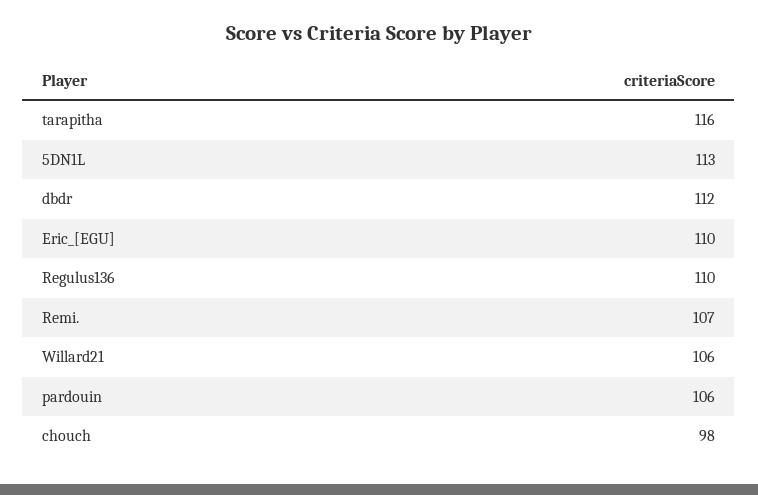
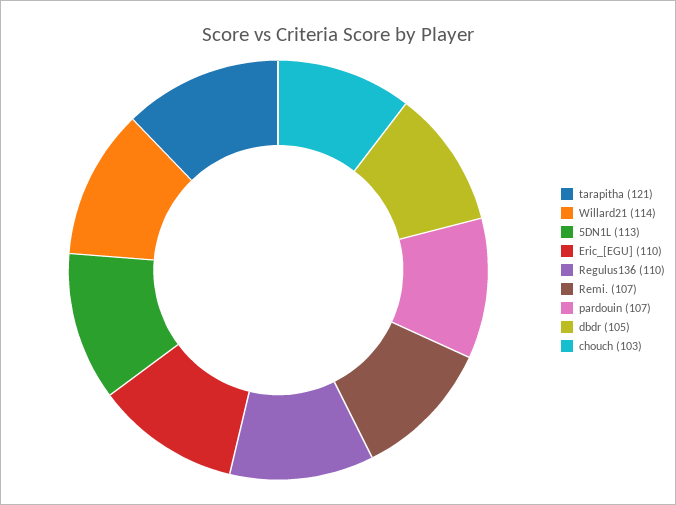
  {
-   "tarapitha": 116,
+   "tarapitha": 121,
    "5DN1L": 113,
-   "dbdr": 112,
+   "dbdr": 105,
    "Eric_[EGU]": 110,
    "Regulus136": 110,
    "Remi.": 107,
-   "Willard21": 106,
+   "Willard21": 114,
-   "pardouin": 106,
+   "pardouin": 107,
-   "chouch": 98
+   "chouch": 103
  }

